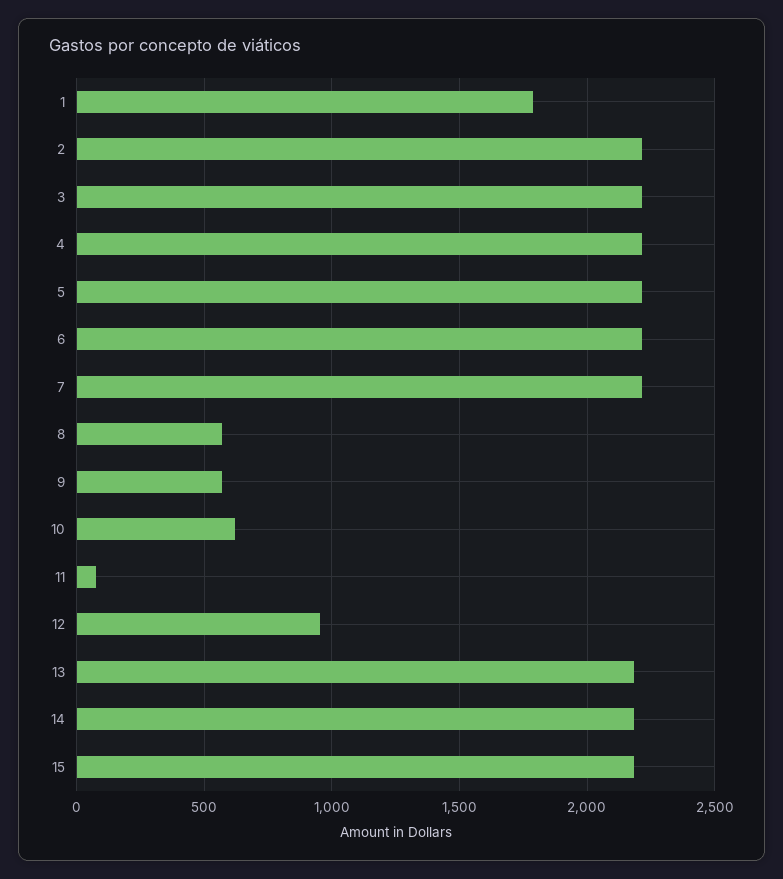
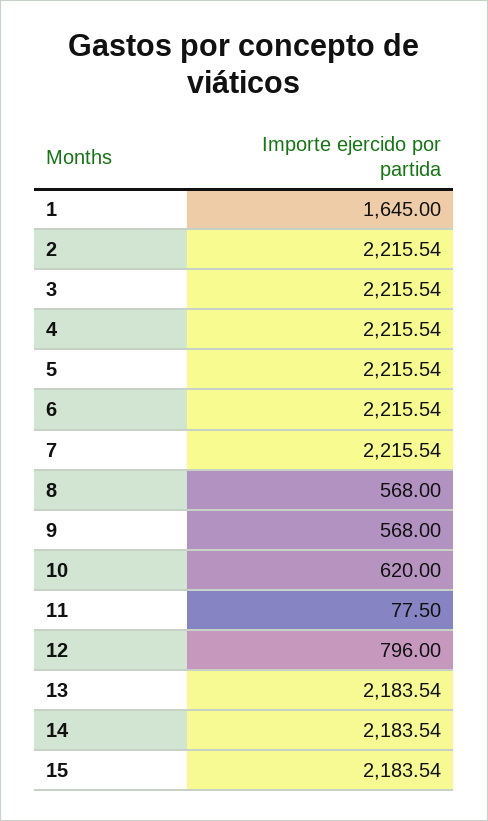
  {
-   "1": 1800,
+   "1": 1645,
    "2": 2215.54,
    "3": 2215.54,
    "4": 2215.54,
    "5": 2215.54,
    "6": 2215.54,
    "7": 2215.54,
    "8": 568,
    "9": 568,
    "10": 620,
    "11": 77.5,
-   "12": 950,
+   "12": 796,
    "13": 2183.54,
    "14": 2183.54,
    "15": 2183.54
  }

